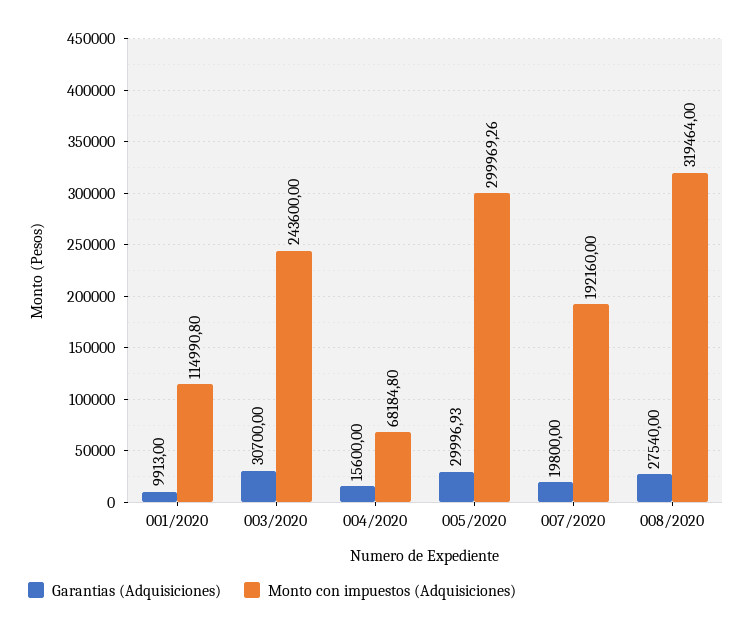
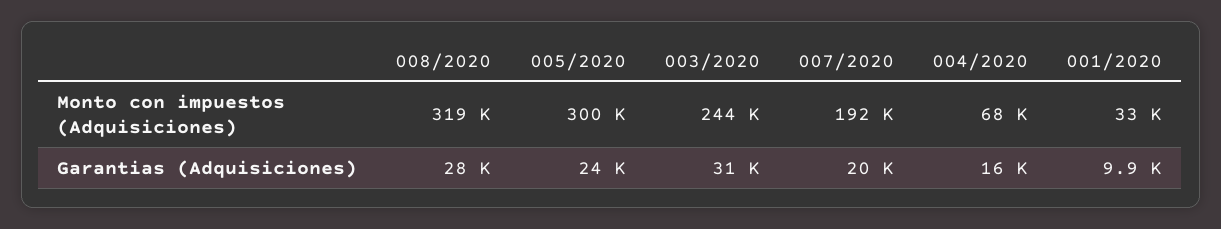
  {
    "Garantias (Adquisiciones)": {
      "001/2020": 9913,
      "003/2020": 30700,
      "004/2020": 15600,
-     "005/2020": 29996.93,
+     "005/2020": 24000,
      "007/2020": 19800,
      "008/2020": 27540
    },
    "Monto con impuestos (Adquisiciones)": {
-     "001/2020": 114990.8,
+     "001/2020": 33000,
      "003/2020": 243600,
      "004/2020": 68184.8,
      "005/2020": 299969.26,
      "007/2020": 192160,
      "008/2020": 319464
    }
  }

